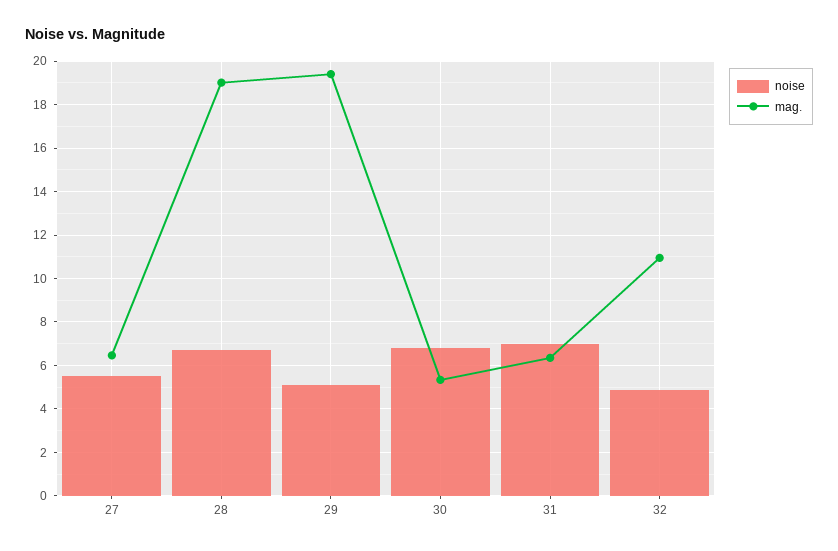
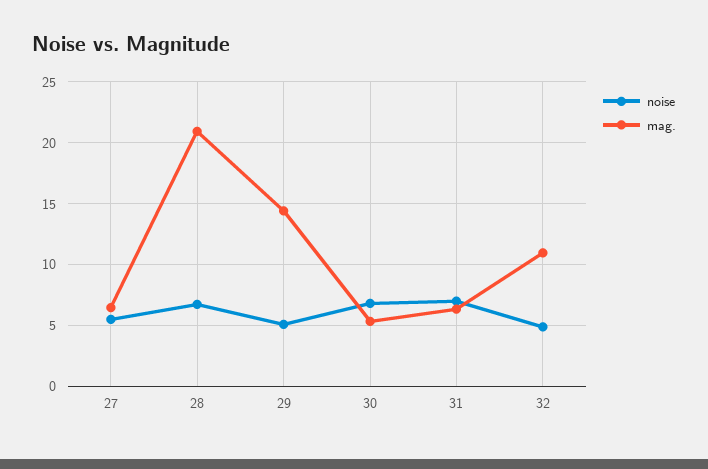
  {
    "noise": {
      "27": 5.5,
      "28": 6.5,
      "29": 5,
      "30": 7,
      "31": 7,
      "32": 5
    },
    "mag.": {
      "27": 6.5,
-     "28": 19,
+     "28": 21,
-     "29": 19.5,
+     "29": 14.5,
      "30": 5.5,
      "31": 6.5,
      "32": 11
    }
  }

